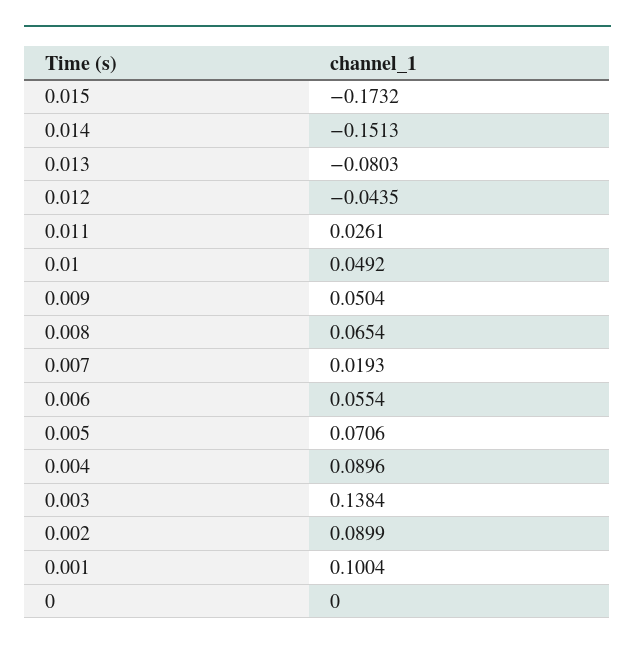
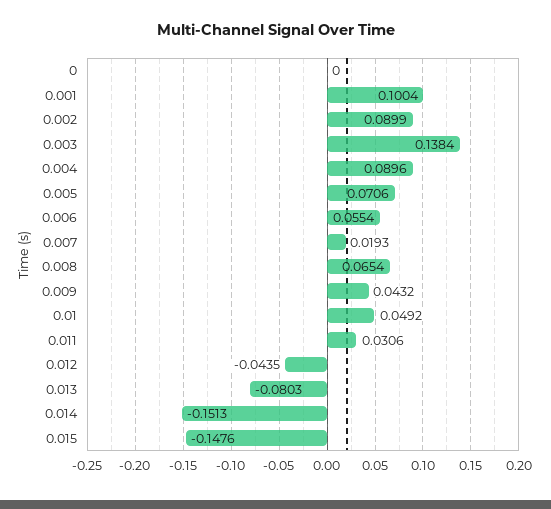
  {
-   "0.015": -0.1732,
+   "0.015": -0.1476,
    "0.014": -0.1513,
    "0.013": -0.0803,
    "0.012": -0.0435,
-   "0.011": 0.0261,
+   "0.011": 0.0306,
    "0.01": 0.0492,
-   "0.009": 0.0504,
+   "0.009": 0.0432,
    "0.008": 0.0654,
    "0.007": 0.0193,
    "0.006": 0.0554,
    "0.005": 0.0706,
    "0.004": 0.0896,
    "0.003": 0.1384,
    "0.002": 0.0899,
    "0.001": 0.1004,
    "0": 0
  }

